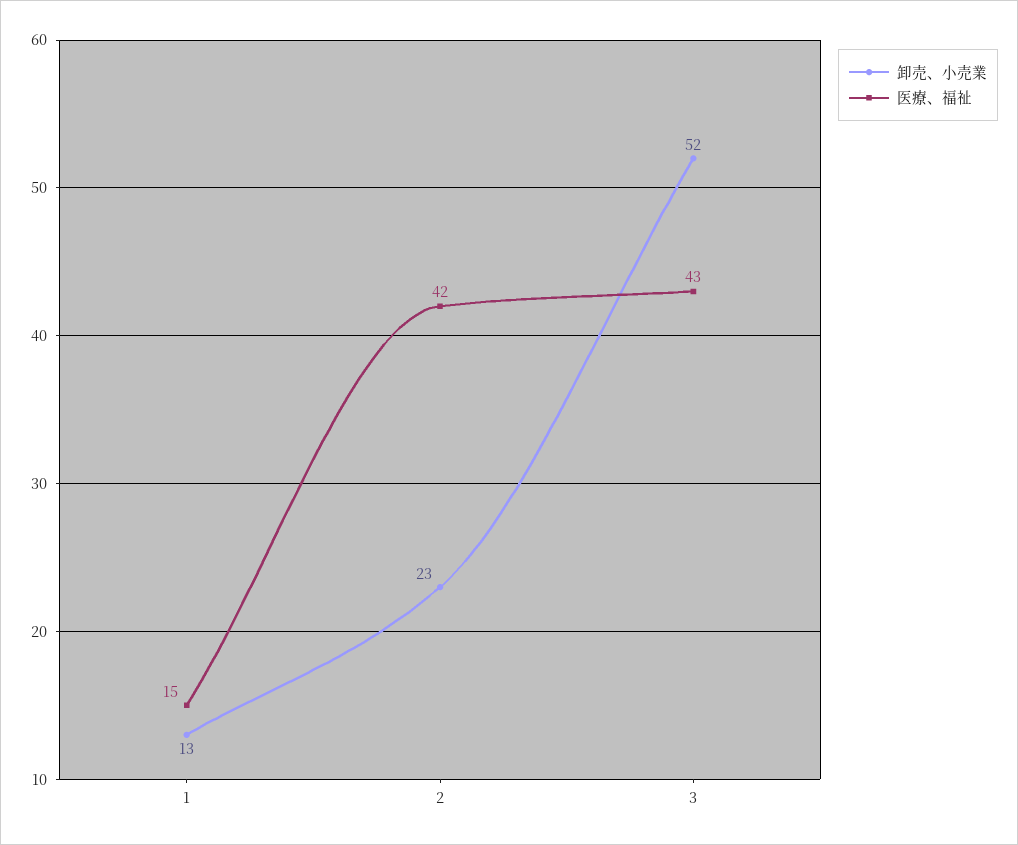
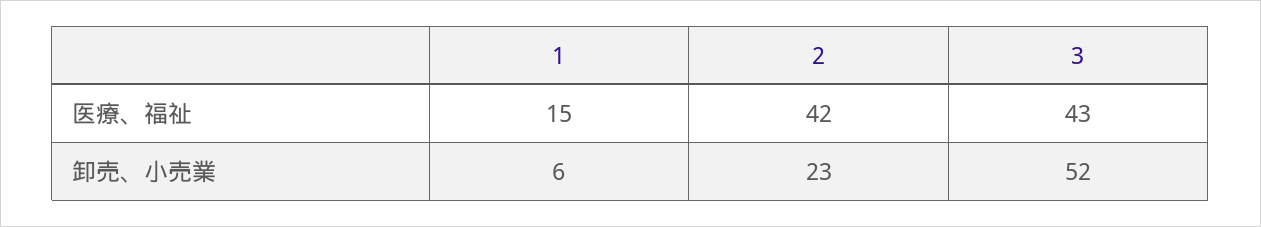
  {
    "卸売、小売業": {
-     "1": 13,
+     "1": 6,
      "2": 23,
      "3": 52
    },
    "医療、福祉": {
      "1": 15,
      "2": 42,
      "3": 43
    }
  }

